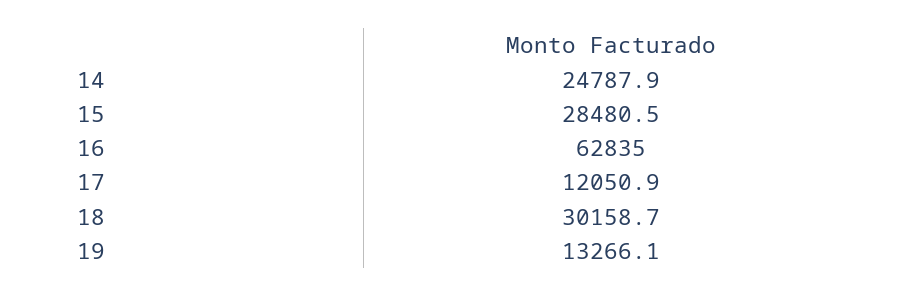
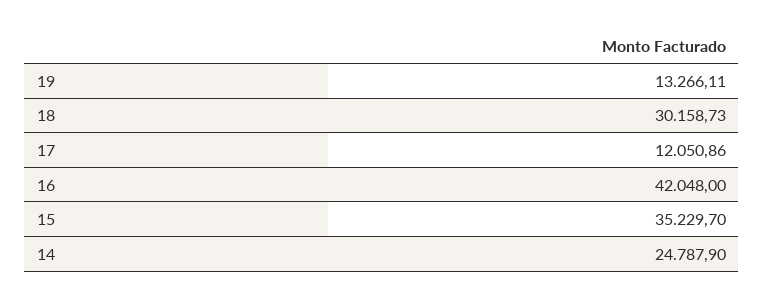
  {
    "14": 24787.9,
-   "15": 28480.5,
+   "15": 35229.7,
-   "16": 62835,
+   "16": 42048,
    "17": 12050.86,
    "18": 30158.73,
    "19": 13266.11
  }

